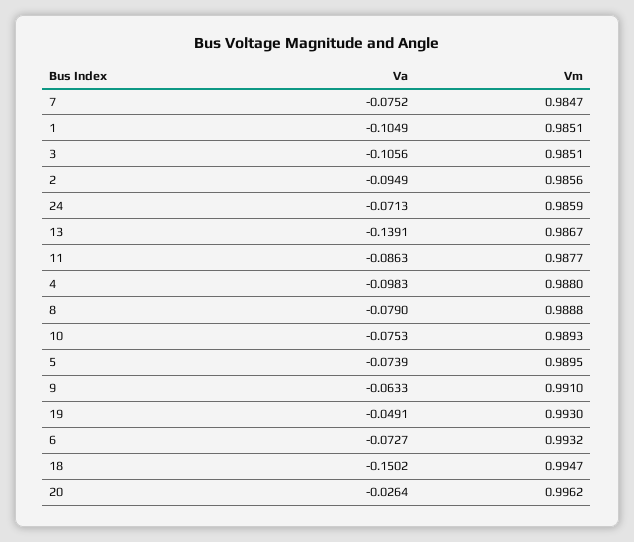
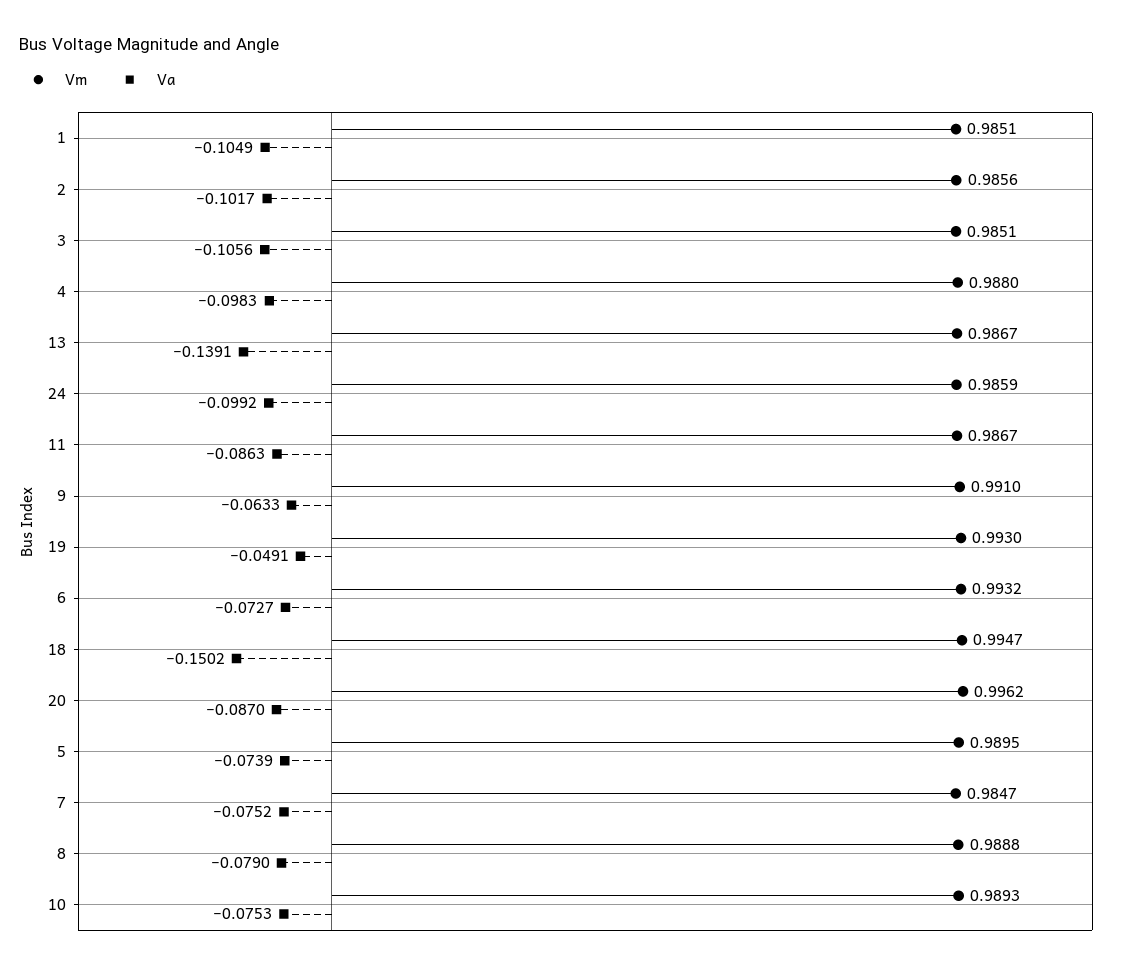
  {
    "Va": {
      "7": -0.0752,
      "1": -0.1049,
      "3": -0.1056,
-     "2": -0.0949,
+     "2": -0.1017,
-     "24": -0.0713,
+     "24": -0.0992,
      "13": -0.1391,
      "11": -0.0863,
      "4": -0.0983,
      "8": -0.079,
      "10": -0.0753,
      "5": -0.0739,
      "9": -0.0633,
      "19": -0.0491,
      "6": -0.0727,
      "18": -0.1502,
-     "20": -0.0264
+     "20": -0.087
    },
    "Vm": {
      "7": 0.9847,
      "1": 0.9851,
      "3": 0.9851,
      "2": 0.9856,
      "24": 0.9859,
      "13": 0.9867,
-     "11": 0.9877,
+     "11": 0.9867,
      "4": 0.988,
      "8": 0.9888,
      "10": 0.9893,
      "5": 0.9895,
      "9": 0.991,
      "19": 0.993,
      "6": 0.9932,
      "18": 0.9947,
      "20": 0.9962
    }
  }

